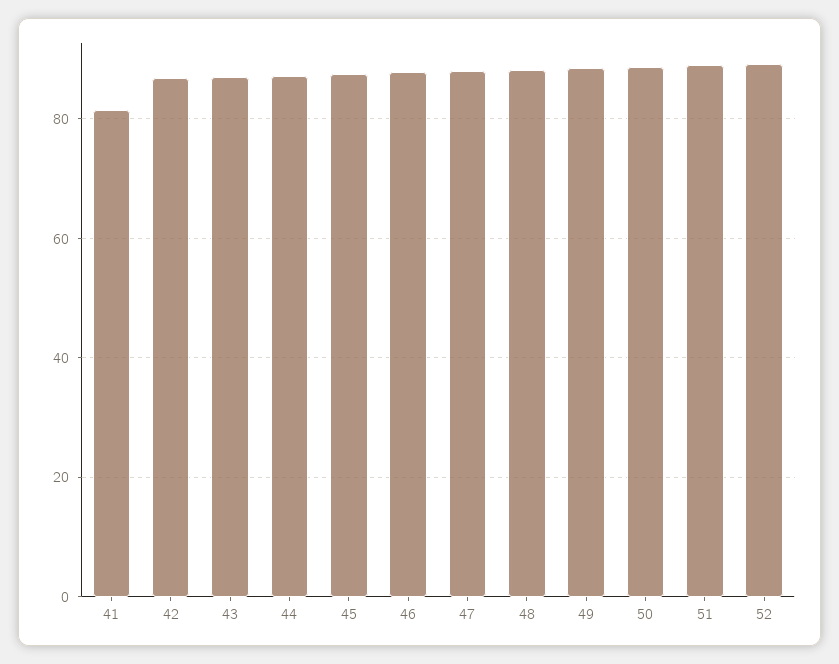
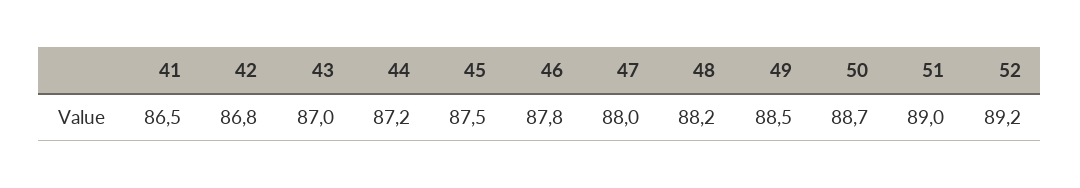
  {
-   "41": 82,
+   "41": 86.5,
    "42": 86.8,
    "43": 87,
    "44": 87.2,
    "45": 87.5,
    "46": 87.8,
    "47": 88,
    "48": 88.2,
    "49": 88.5,
    "50": 88.7,
    "51": 89,
    "52": 89.2
  }

